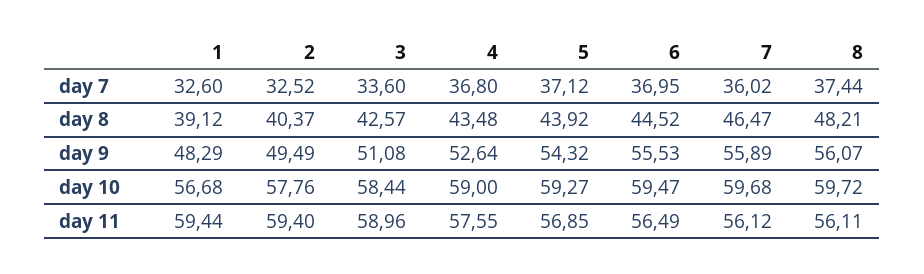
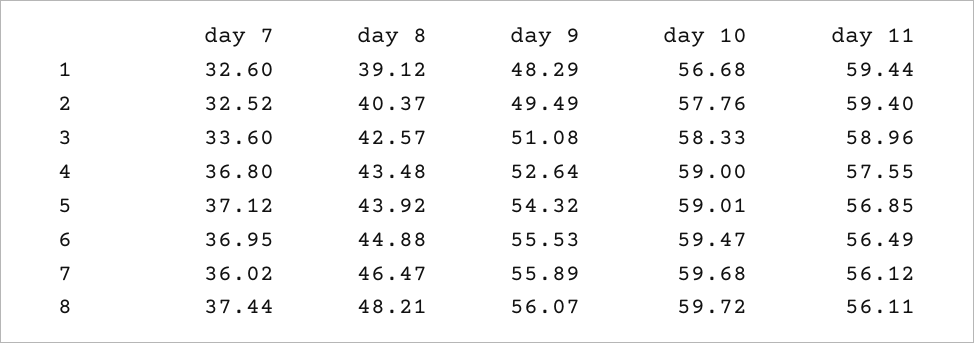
  {
    "1": {
      "day 7": 32.6,
      "day 8": 39.12,
      "day 9": 48.29,
      "day 10": 56.68,
      "day 11": 59.44
    },
    "2": {
      "day 7": 32.52,
      "day 8": 40.37,
      "day 9": 49.49,
      "day 10": 57.76,
      "day 11": 59.4
    },
    "3": {
      "day 7": 33.6,
      "day 8": 42.57,
      "day 9": 51.08,
-     "day 10": 58.44,
+     "day 10": 58.33,
      "day 11": 58.96
    },
    "4": {
      "day 7": 36.8,
      "day 8": 43.48,
      "day 9": 52.64,
      "day 10": 59,
      "day 11": 57.55
    },
    "5": {
      "day 7": 37.12,
      "day 8": 43.92,
      "day 9": 54.32,
-     "day 10": 59.27,
+     "day 10": 59.01,
      "day 11": 56.85
    },
    "6": {
      "day 7": 36.95,
-     "day 8": 44.52,
+     "day 8": 44.88,
      "day 9": 55.53,
      "day 10": 59.47,
      "day 11": 56.49
    },
    "7": {
      "day 7": 36.02,
      "day 8": 46.47,
      "day 9": 55.89,
      "day 10": 59.68,
      "day 11": 56.12
    },
    "8": {
      "day 7": 37.44,
      "day 8": 48.21,
      "day 9": 56.07,
      "day 10": 59.72,
      "day 11": 56.11
    }
  }

